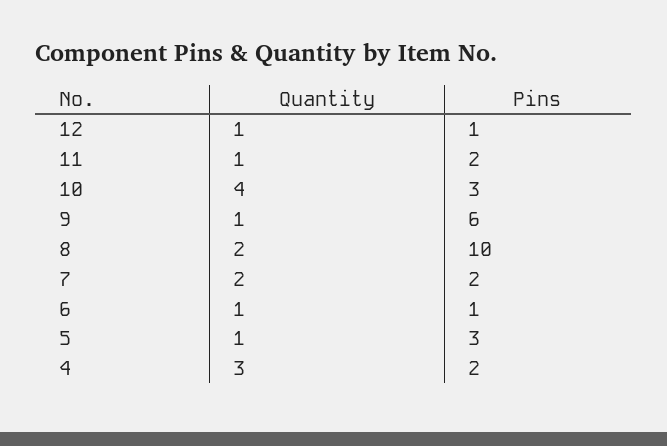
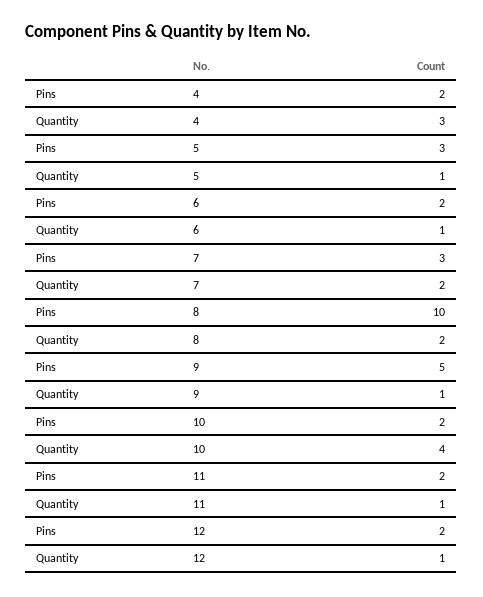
  {
    "Quantity": {
      "12": 1,
      "11": 1,
      "10": 4,
      "9": 1,
      "8": 2,
      "7": 2,
      "6": 1,
      "5": 1,
      "4": 3
    },
    "Pins": {
-     "12": 1,
+     "12": 2,
      "11": 2,
-     "10": 3,
+     "10": 2,
-     "9": 6,
+     "9": 5,
      "8": 10,
-     "7": 2,
+     "7": 3,
-     "6": 1,
+     "6": 2,
      "5": 3,
      "4": 2
    }
  }

